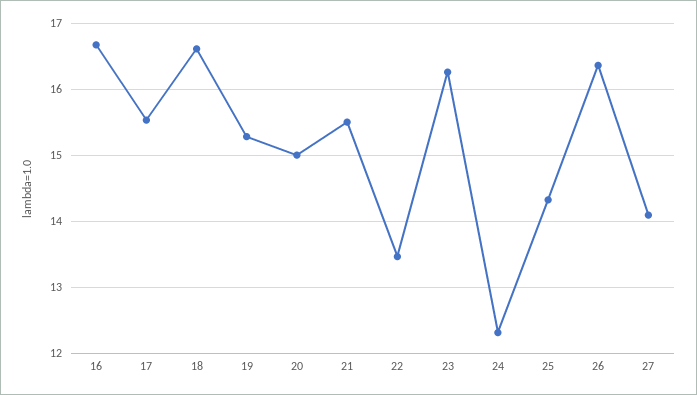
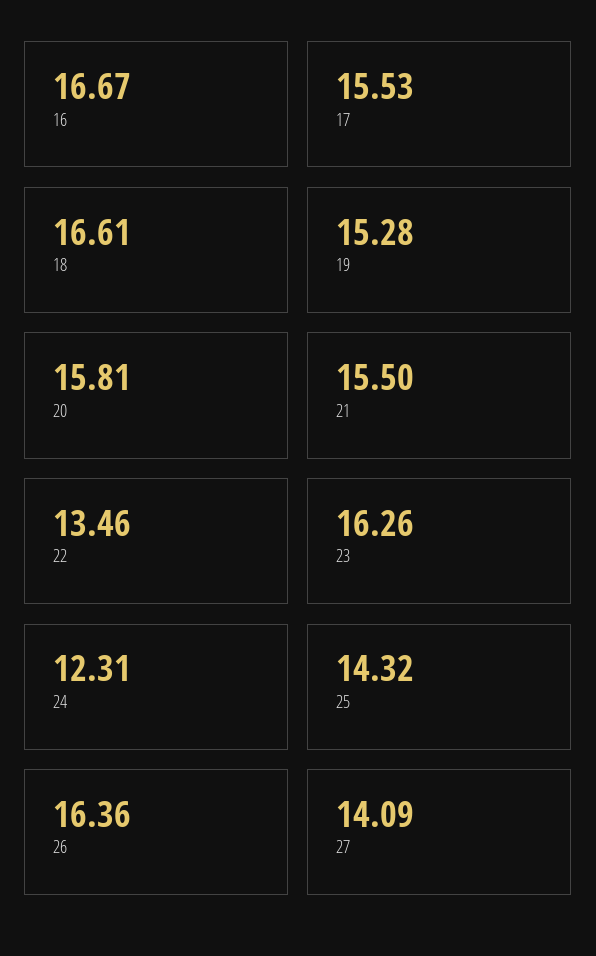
  {
    "16": 16.67,
    "17": 15.53,
    "18": 16.61,
    "19": 15.28,
-   "20": 15,
+   "20": 15.81,
    "21": 15.5,
    "22": 13.46,
    "23": 16.26,
    "24": 12.31,
    "25": 14.32,
    "26": 16.36,
    "27": 14.09
  }

